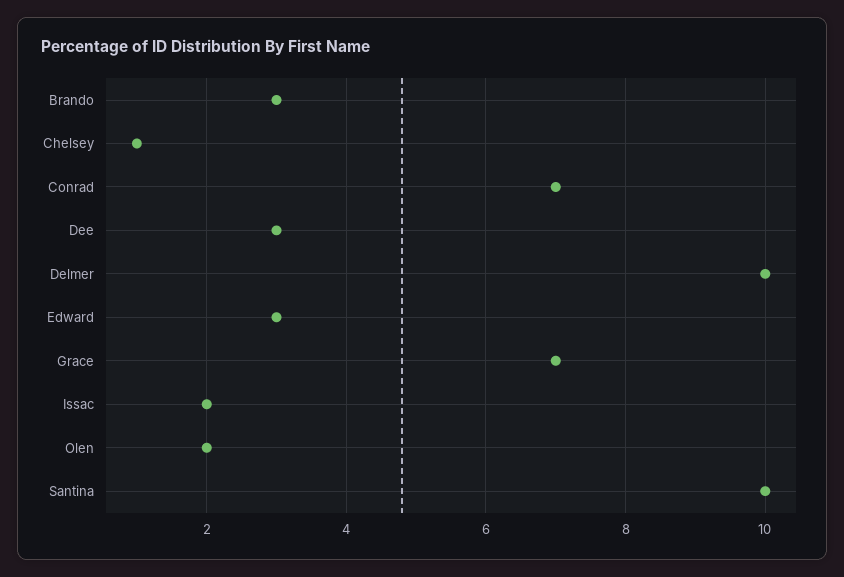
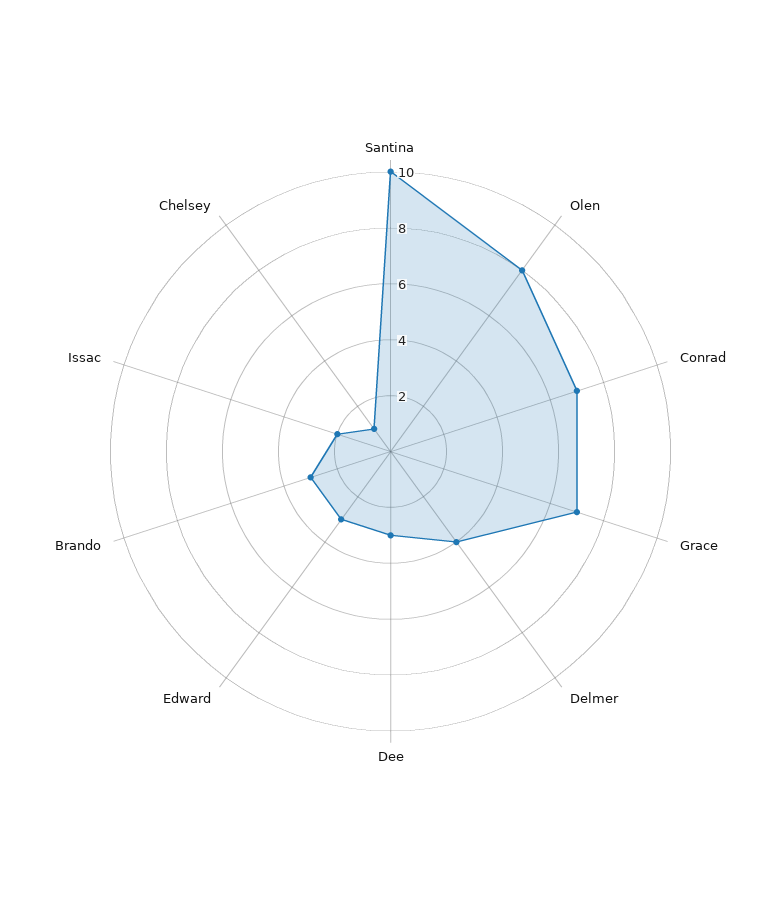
  {
    "Brando": 3,
    "Chelsey": 1,
    "Conrad": 7,
    "Dee": 3,
-   "Delmer": 10,
+   "Delmer": 4,
    "Edward": 3,
    "Grace": 7,
    "Issac": 2,
-   "Olen": 2,
+   "Olen": 8,
    "Santina": 10
  }

